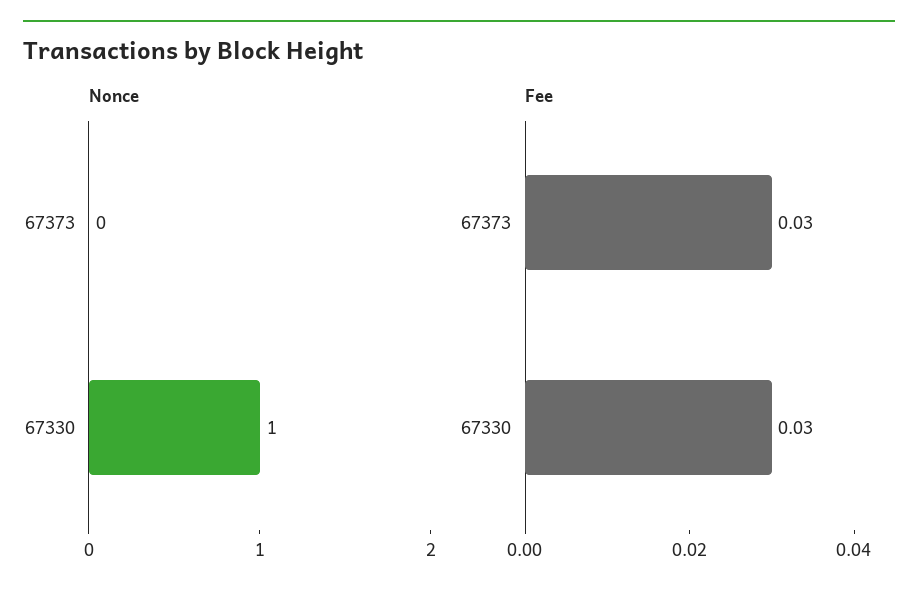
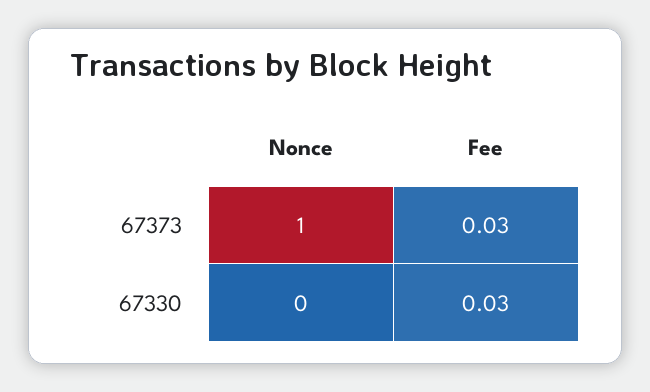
  {
    "Nonce": {
-     "67373": 0,
+     "67373": 1,
-     "67330": 1
+     "67330": 0
    },
    "Fee": {
      "67373": 0.03,
      "67330": 0.03
    }
  }

